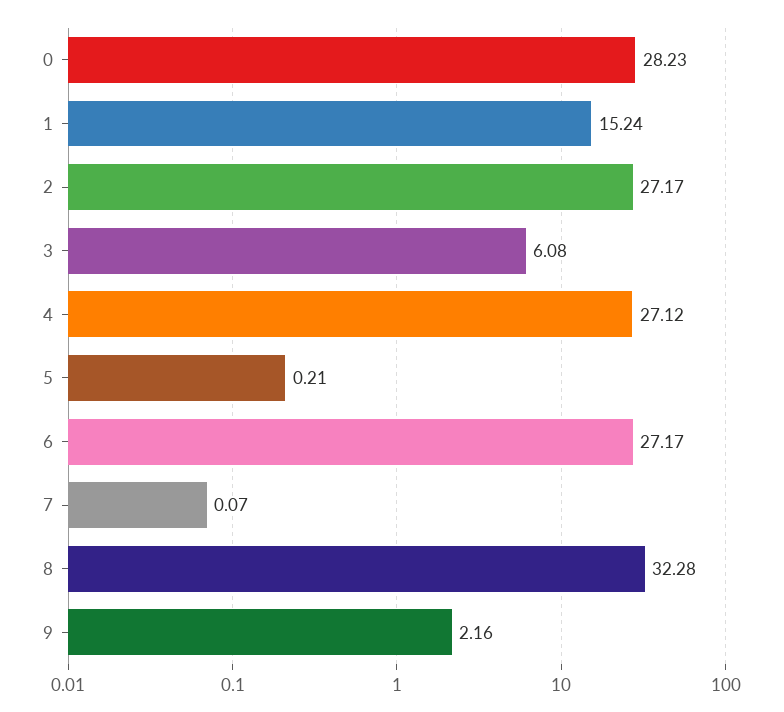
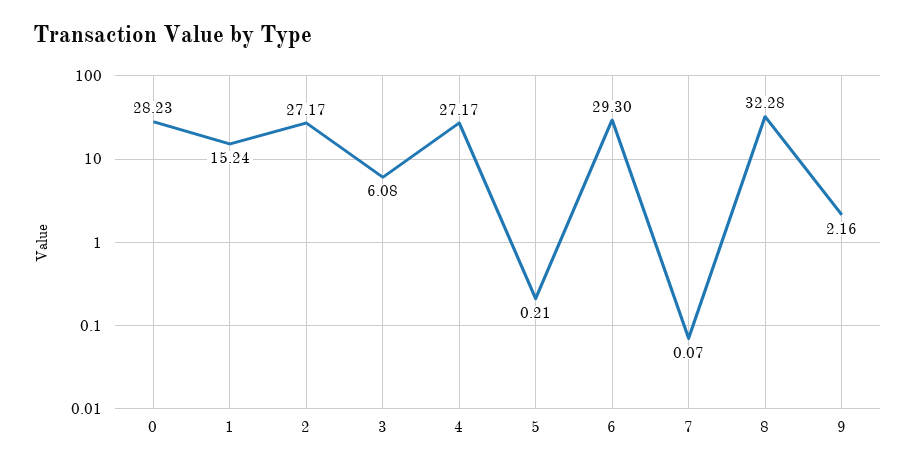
  {
    "0": 28.23,
    "1": 15.24,
    "2": 27.17,
    "3": 6.08,
-   "4": 27.12,
+   "4": 27.17,
    "5": 0.21,
-   "6": 27.17,
+   "6": 29.3,
    "7": 0.07,
    "8": 32.28,
    "9": 2.16
  }

